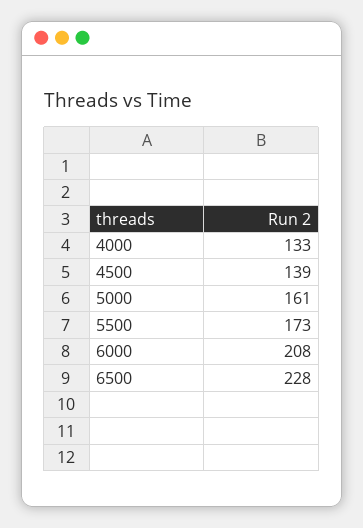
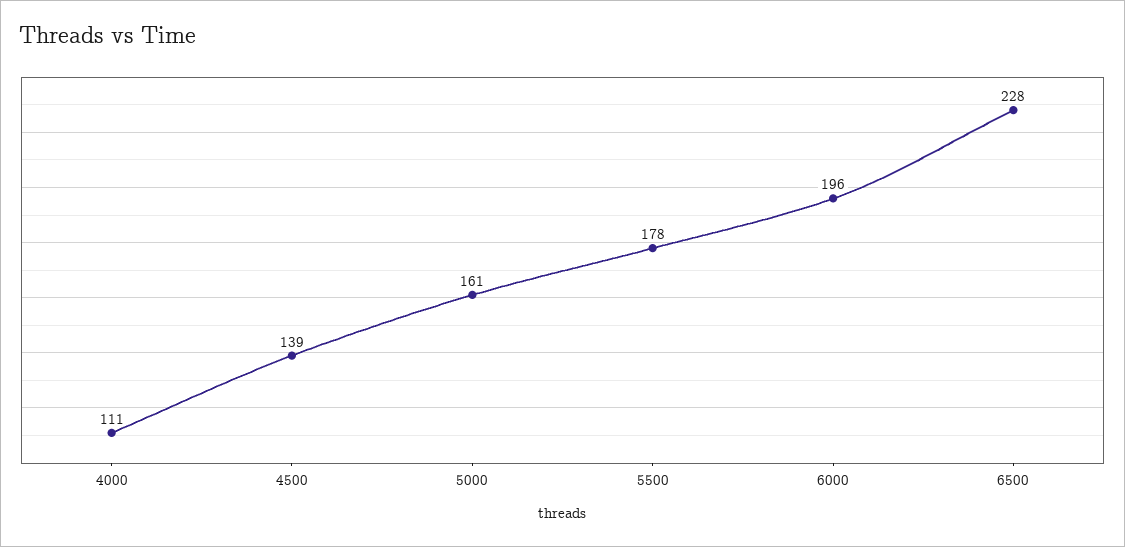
  {
-   "4000": 133,
+   "4000": 111,
    "4500": 139,
    "5000": 161,
-   "5500": 173,
+   "5500": 178,
-   "6000": 208,
+   "6000": 196,
    "6500": 228
  }

